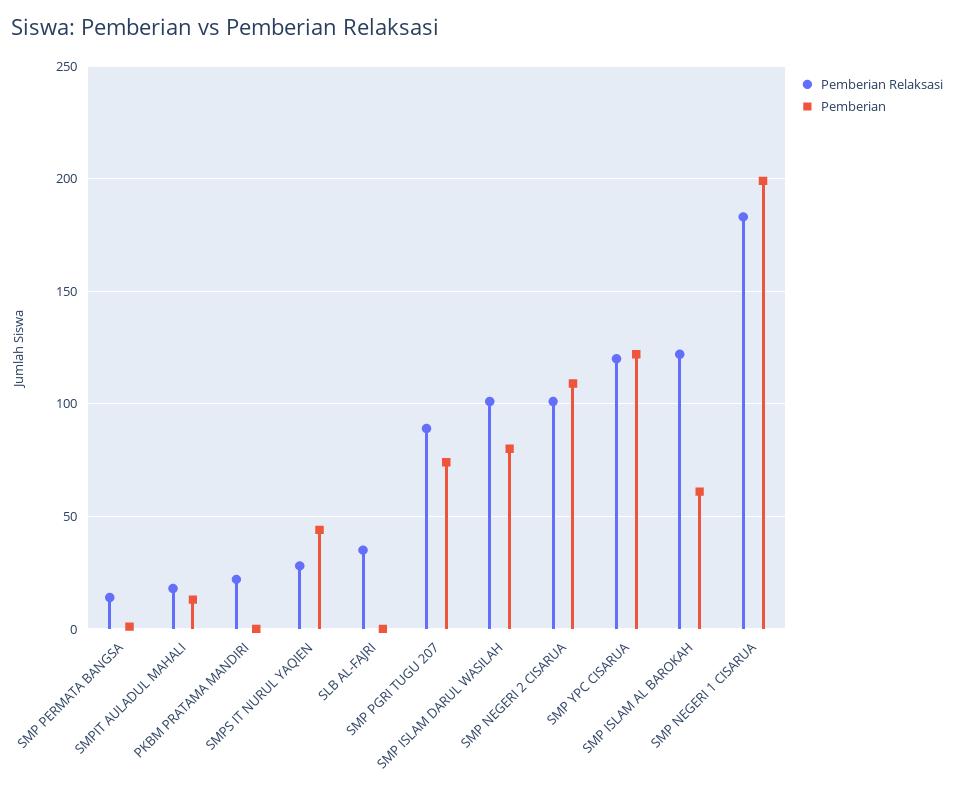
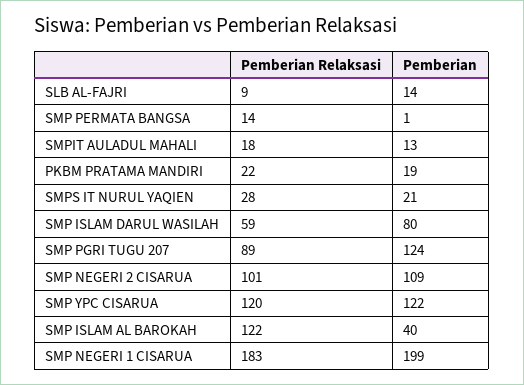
  {
    "Pemberian Relaksasi": {
      "SMP PERMATA BANGSA": 14,
      "SMPIT AULADUL MAHALI": 18,
      "PKBM PRATAMA MANDIRI": 22,
      "SMPS IT NURUL YAQIEN": 28,
-     "SLB AL-FAJRI": 35,
+     "SLB AL-FAJRI": 9,
      "SMP PGRI TUGU 207": 89,
-     "SMP ISLAM DARUL WASILAH": 100,
+     "SMP ISLAM DARUL WASILAH": 59,
      "SMP NEGERI 2 CISARUA": 101,
      "SMP YPC CISARUA": 120,
      "SMP ISLAM AL BAROKAH": 122,
      "SMP NEGERI 1 CISARUA": 183
    },
    "Pemberian": {
      "SMP PERMATA BANGSA": 1,
      "SMPIT AULADUL MAHALI": 13,
-     "PKBM PRATAMA MANDIRI": 0,
+     "PKBM PRATAMA MANDIRI": 19,
-     "SMPS IT NURUL YAQIEN": 45,
+     "SMPS IT NURUL YAQIEN": 21,
-     "SLB AL-FAJRI": 0,
+     "SLB AL-FAJRI": 14,
-     "SMP PGRI TUGU 207": 75,
+     "SMP PGRI TUGU 207": 124,
      "SMP ISLAM DARUL WASILAH": 80,
      "SMP NEGERI 2 CISARUA": 109,
      "SMP YPC CISARUA": 122,
-     "SMP ISLAM AL BAROKAH": 60,
+     "SMP ISLAM AL BAROKAH": 40,
      "SMP NEGERI 1 CISARUA": 199
    }
  }

